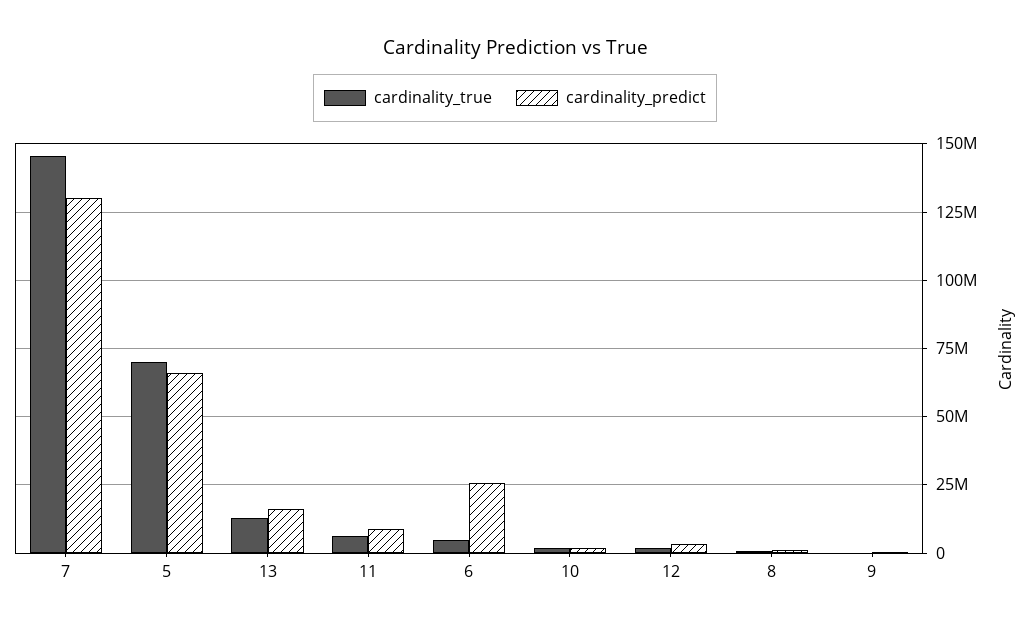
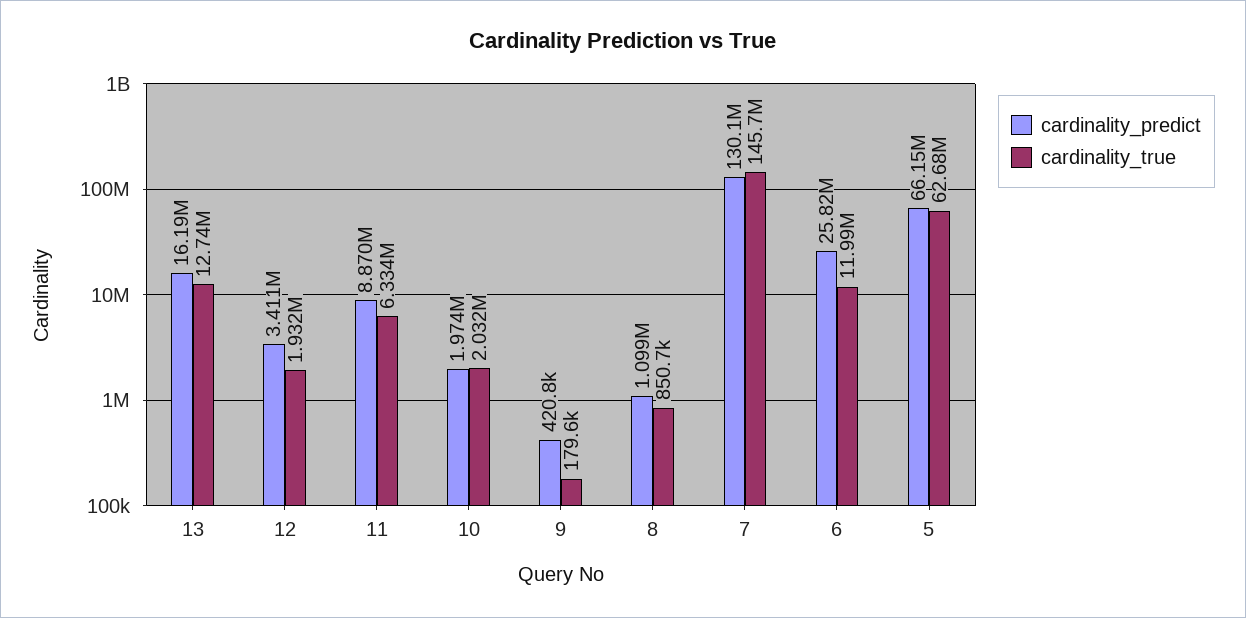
  {
    "cardinality_true": {
      "7": 145700000,
-     "5": 70000000,
+     "5": 62680000,
      "13": 12740000,
      "11": 6334000,
-     "6": 5000000,
+     "6": 11990000,
      "10": 2032000,
      "12": 1932000,
      "8": 850700,
      "9": 179600
    },
    "cardinality_predict": {
      "7": 130100000,
      "5": 66150000,
      "13": 16190000,
      "11": 8870000,
      "6": 25820000,
      "10": 1974000,
      "12": 3411000,
      "8": 1099000,
      "9": 420800
    }
  }

